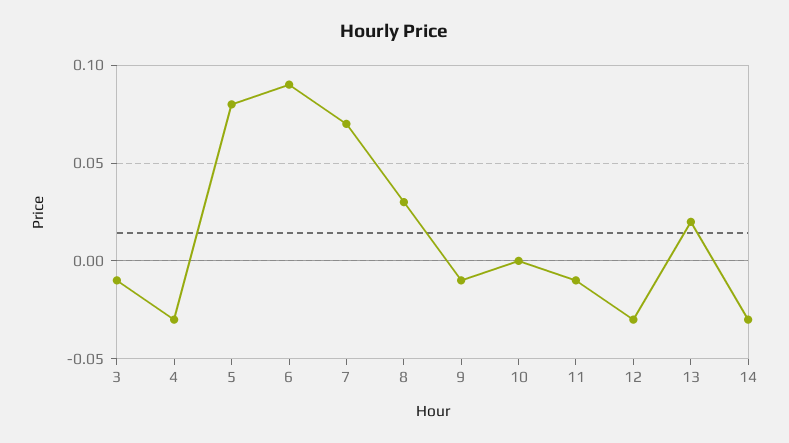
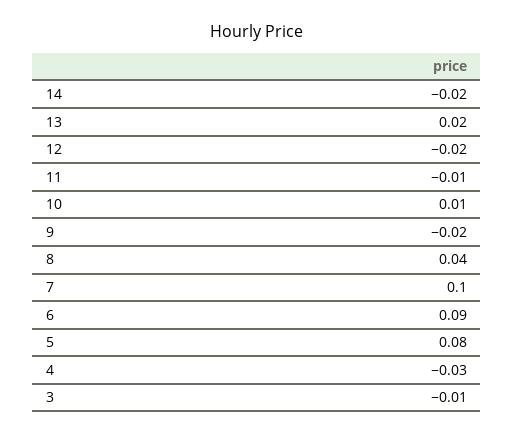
  {
    "3": -0.01,
    "4": -0.03,
    "5": 0.08,
    "6": 0.09,
-   "7": 0.07,
+   "7": 0.1,
-   "8": 0.03,
+   "8": 0.04,
-   "9": -0.01,
+   "9": -0.02,
-   "10": 0,
+   "10": 0.01,
    "11": -0.01,
-   "12": -0.03,
+   "12": -0.02,
    "13": 0.02,
-   "14": -0.03
+   "14": -0.02
  }

